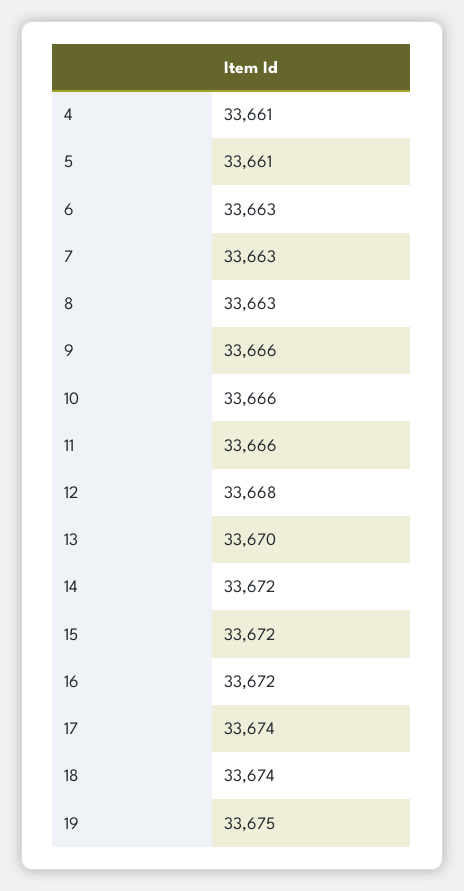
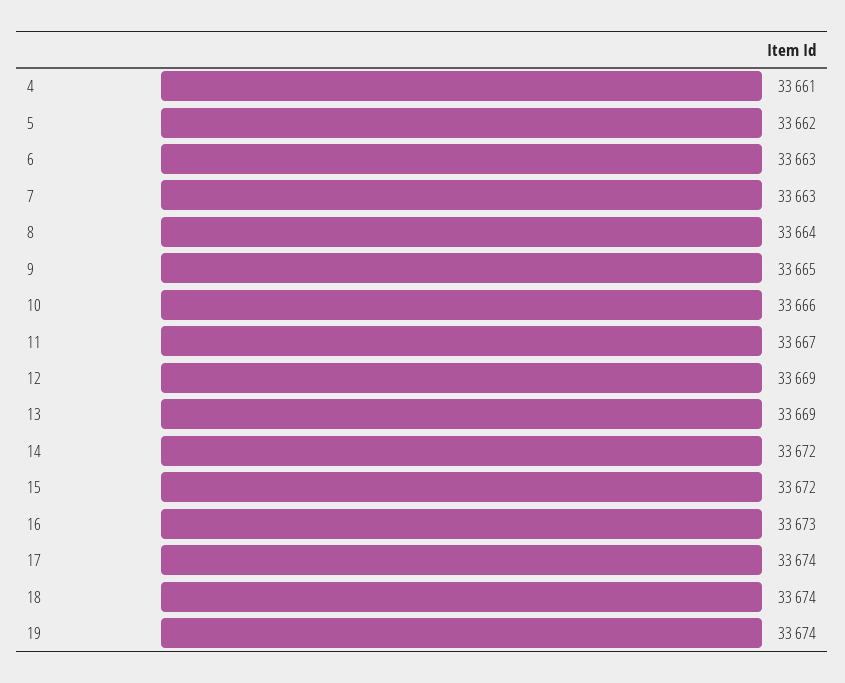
  {
    "4": 33661,
-   "5": 33661,
+   "5": 33662,
    "6": 33663,
    "7": 33663,
-   "8": 33663,
+   "8": 33664,
-   "9": 33666,
+   "9": 33665,
    "10": 33666,
-   "11": 33666,
+   "11": 33667,
-   "12": 33668,
+   "12": 33669,
-   "13": 33670,
+   "13": 33669,
    "14": 33672,
    "15": 33672,
-   "16": 33672,
+   "16": 33673,
    "17": 33674,
    "18": 33674,
-   "19": 33675
+   "19": 33674
  }

